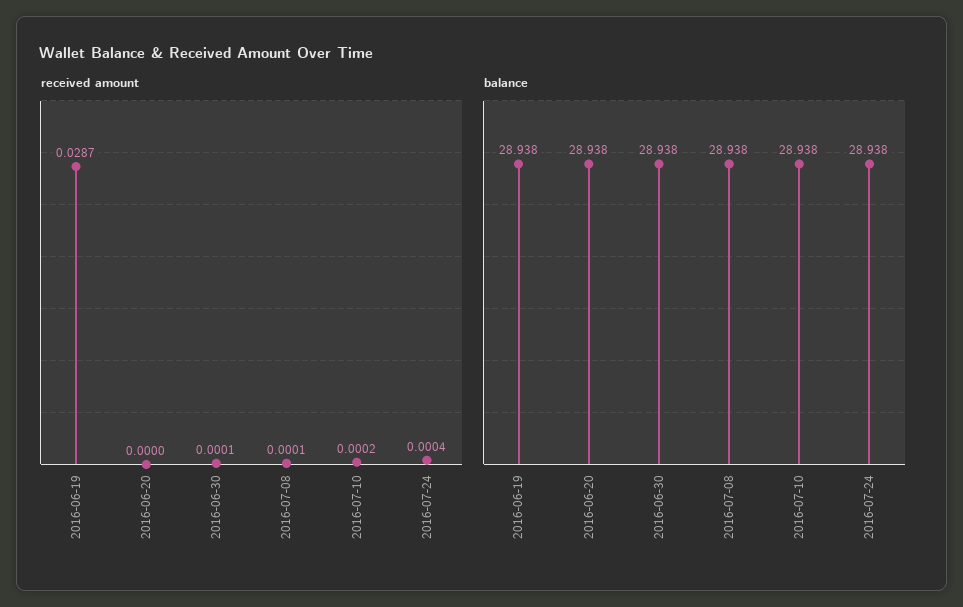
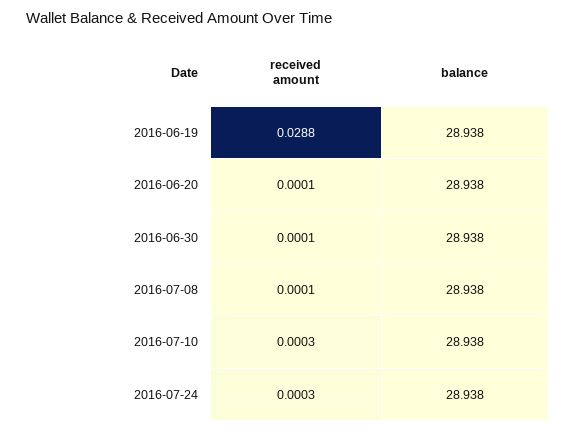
  {
    "received amount": {
-     "2016-06-19": 0.0287,
+     "2016-06-19": 0.0288,
-     "2016-06-20": 0,
+     "2016-06-20": 0.0001,
      "2016-06-30": 0.0001,
      "2016-07-08": 0.0001,
-     "2016-07-10": 0.0002,
+     "2016-07-10": 0.0003,
-     "2016-07-24": 0.0004
+     "2016-07-24": 0.0003
    },
    "balance": {
      "2016-06-19": 28.938,
      "2016-06-20": 28.938,
      "2016-06-30": 28.938,
      "2016-07-08": 28.938,
      "2016-07-10": 28.938,
      "2016-07-24": 28.938
    }
  }

